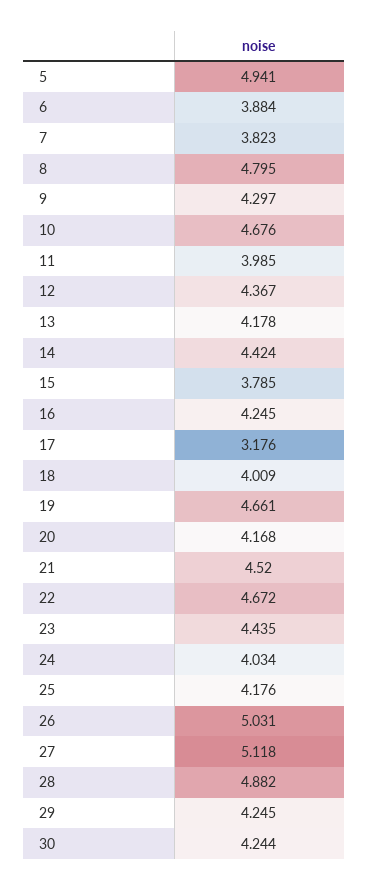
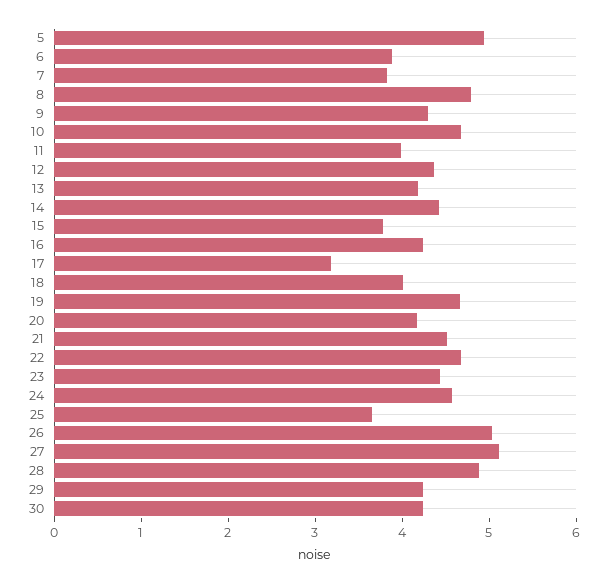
  {
    "5": 4.941,
    "6": 3.884,
    "7": 3.823,
    "8": 4.795,
    "9": 4.297,
    "10": 4.676,
    "11": 3.985,
    "12": 4.367,
    "13": 4.178,
    "14": 4.424,
    "15": 3.785,
    "16": 4.245,
    "17": 3.176,
    "18": 4.009,
    "19": 4.661,
    "20": 4.168,
    "21": 4.52,
    "22": 4.672,
    "23": 4.435,
-   "24": 4.034,
+   "24": 4.6,
-   "25": 4.176,
+   "25": 3.6,
    "26": 5.031,
    "27": 5.118,
    "28": 4.882,
    "29": 4.245,
    "30": 4.244
  }

